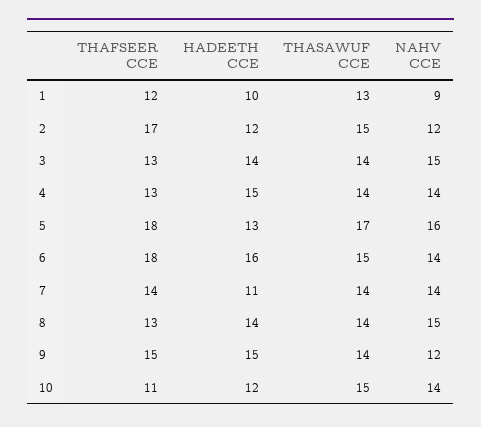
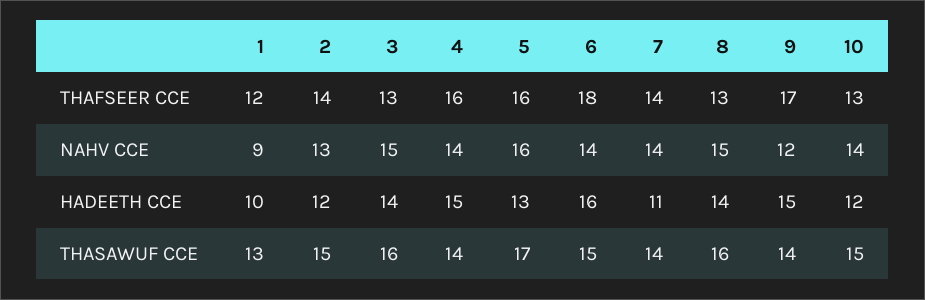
  {
    "THAFSEER CCE": {
      "1": 12,
-     "2": 17,
+     "2": 14,
      "3": 13,
-     "4": 13,
+     "4": 16,
-     "5": 18,
+     "5": 16,
      "6": 18,
      "7": 14,
      "8": 13,
-     "9": 15,
+     "9": 17,
-     "10": 11
+     "10": 13
    },
    "HADEETH CCE": {
      "1": 10,
      "2": 12,
      "3": 14,
      "4": 15,
      "5": 13,
      "6": 16,
      "7": 11,
      "8": 14,
      "9": 15,
      "10": 12
    },
    "THASAWUF CCE": {
      "1": 13,
      "2": 15,
-     "3": 14,
+     "3": 16,
      "4": 14,
      "5": 17,
      "6": 15,
      "7": 14,
-     "8": 14,
+     "8": 16,
      "9": 14,
      "10": 15
    },
    "NAHV CCE": {
      "1": 9,
-     "2": 12,
+     "2": 13,
      "3": 15,
      "4": 14,
      "5": 16,
      "6": 14,
      "7": 14,
      "8": 15,
      "9": 12,
      "10": 14
    }
  }

